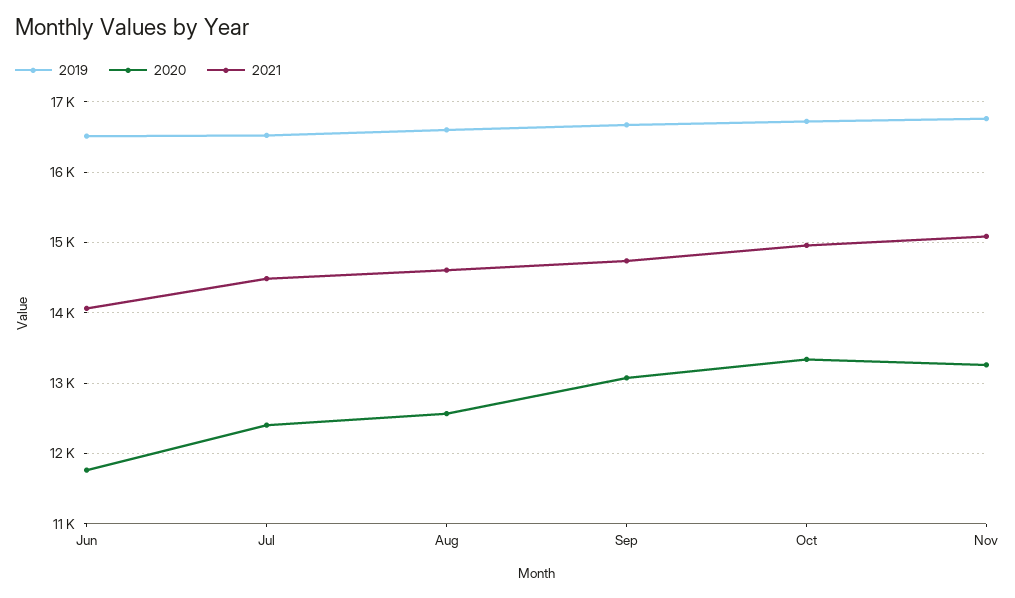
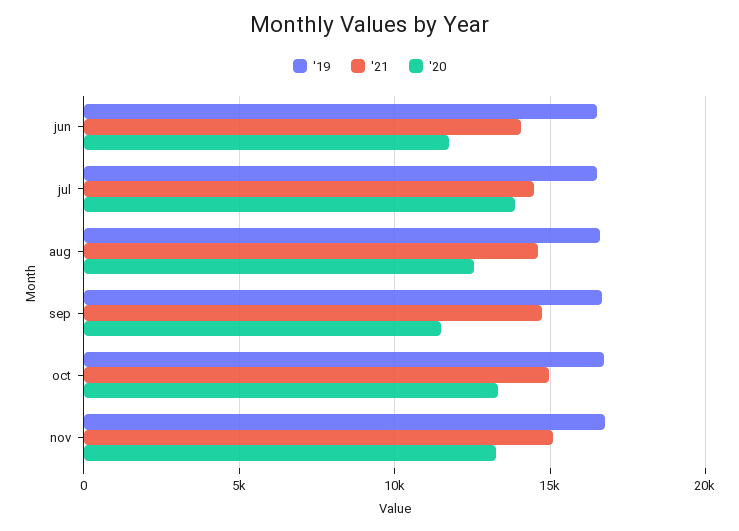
  {
    "2019": {
      "Jun": 16500,
      "Jul": 16500,
      "Aug": 16600,
      "Sep": 16700,
      "Oct": 16700,
      "Nov": 16800
    },
    "2020": {
      "Jun": 11800,
-     "Jul": 12400,
+     "Jul": 14000,
      "Aug": 12600,
-     "Sep": 13100,
+     "Sep": 11500,
      "Oct": 13300,
      "Nov": 13300
    },
    "2021": {
      "Jun": 14100,
      "Jul": 14500,
      "Aug": 14600,
      "Sep": 14700,
      "Oct": 15000,
      "Nov": 15100
    }
  }

